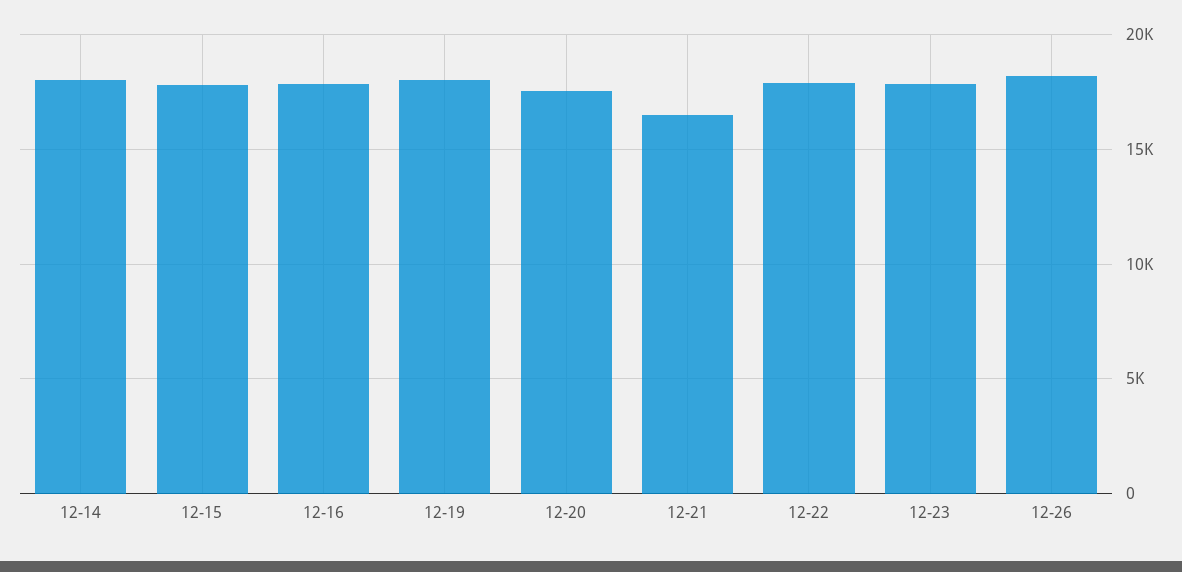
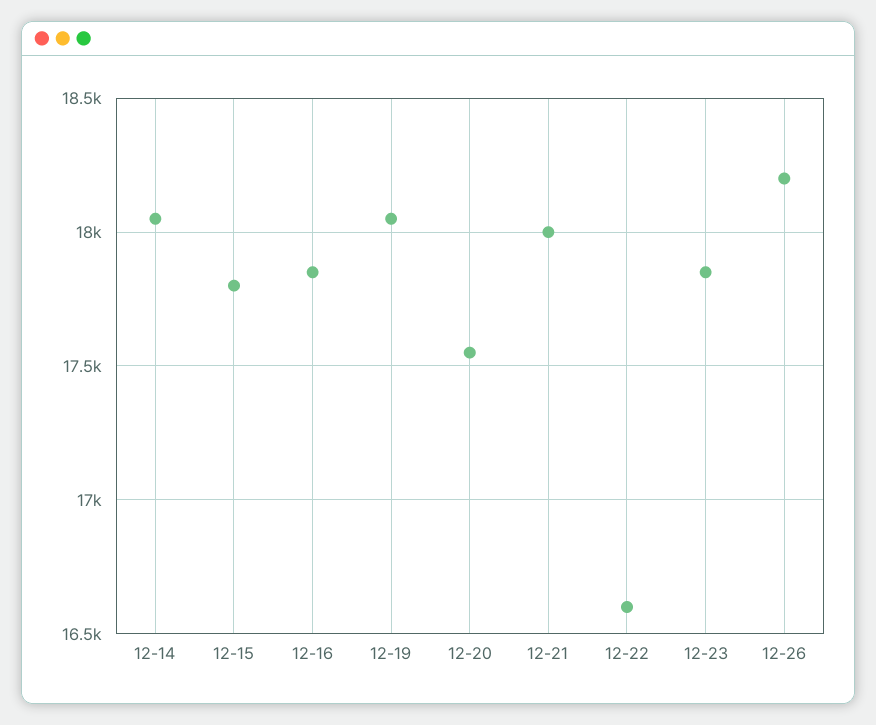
  {
    "12-14": 18050,
    "12-15": 17800,
    "12-16": 17850,
    "12-19": 18050,
    "12-20": 17550,
-   "12-21": 16500,
+   "12-21": 18000,
-   "12-22": 18000,
+   "12-22": 16600,
    "12-23": 17850,
    "12-26": 18200
  }

